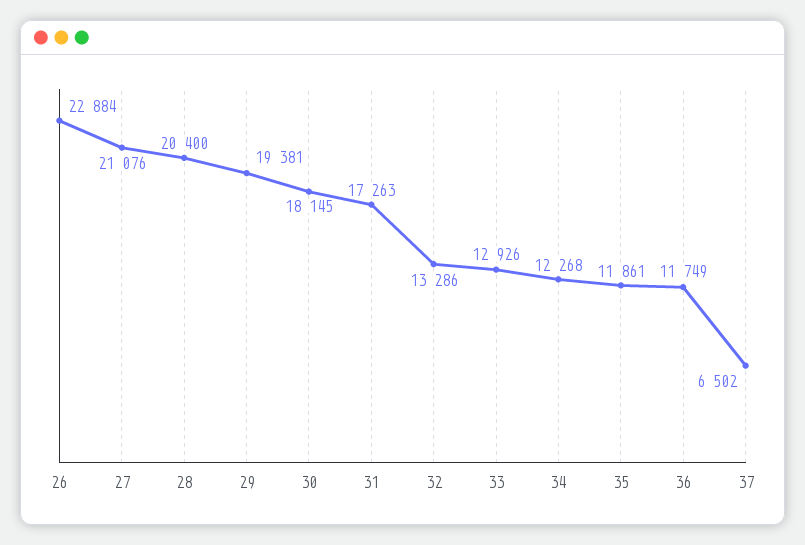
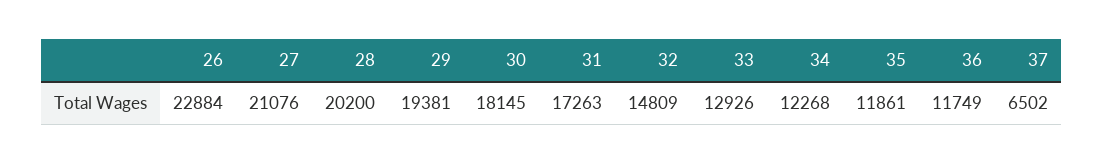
  {
    "26": 22884,
    "27": 21076,
-   "28": 20400,
+   "28": 20200,
    "29": 19381,
    "30": 18145,
    "31": 17263,
-   "32": 13286,
+   "32": 14809,
    "33": 12926,
    "34": 12268,
    "35": 11861,
    "36": 11749,
    "37": 6502
  }

